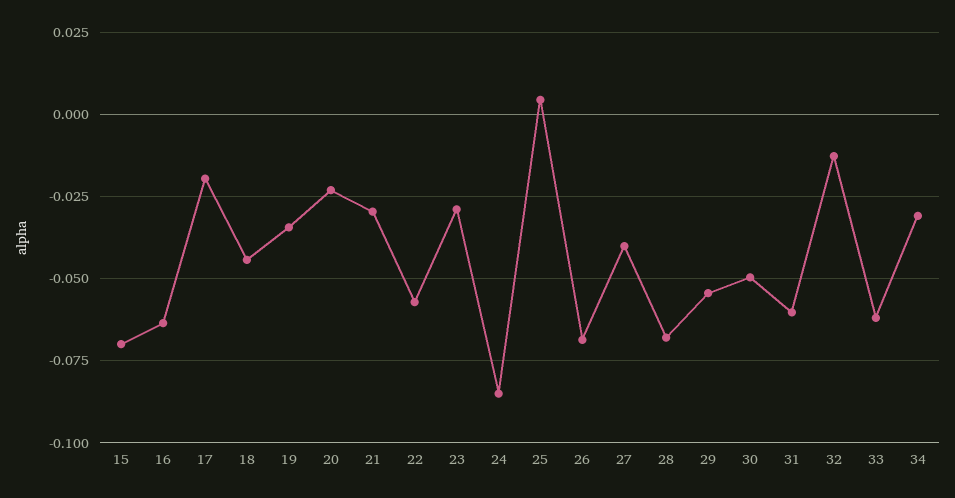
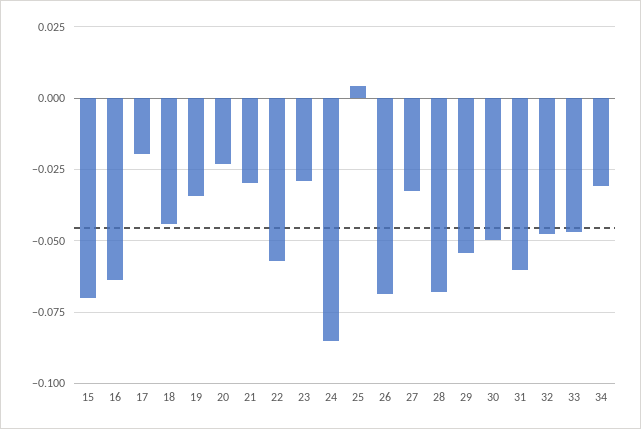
  {
    "15": -0.07,
    "16": -0.0625,
    "17": -0.02,
    "18": -0.045,
    "19": -0.035,
    "20": -0.0225,
    "21": -0.03,
    "22": -0.0575,
    "23": -0.03,
    "24": -0.085,
    "25": 0.005,
    "26": -0.0675,
-   "27": -0.04,
+   "27": -0.0325,
    "28": -0.0675,
    "29": -0.055,
    "30": -0.05,
    "31": -0.06,
-   "32": -0.0125,
+   "32": -0.0475,
-   "33": -0.0625,
+   "33": -0.0475,
    "34": -0.03
  }

